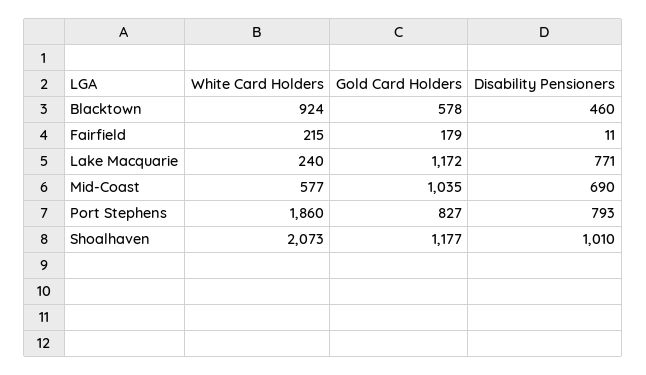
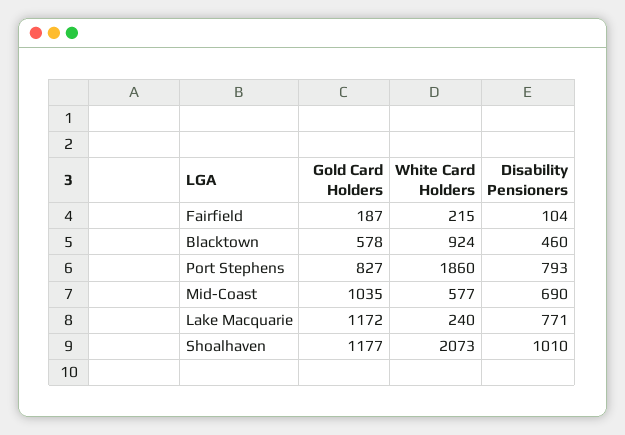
  {
    "White Card Holders": {
      "Blacktown": 924,
      "Fairfield": 215,
      "Lake Macquarie": 240,
      "Mid-Coast": 577,
      "Port Stephens": 1860,
      "Shoalhaven": 2073
    },
    "Gold Card Holders": {
      "Blacktown": 578,
-     "Fairfield": 179,
+     "Fairfield": 187,
      "Lake Macquarie": 1172,
      "Mid-Coast": 1035,
      "Port Stephens": 827,
      "Shoalhaven": 1177
    },
    "Disability Pensioners": {
      "Blacktown": 460,
-     "Fairfield": 11,
+     "Fairfield": 104,
      "Lake Macquarie": 771,
      "Mid-Coast": 690,
      "Port Stephens": 793,
      "Shoalhaven": 1010
    }
  }

